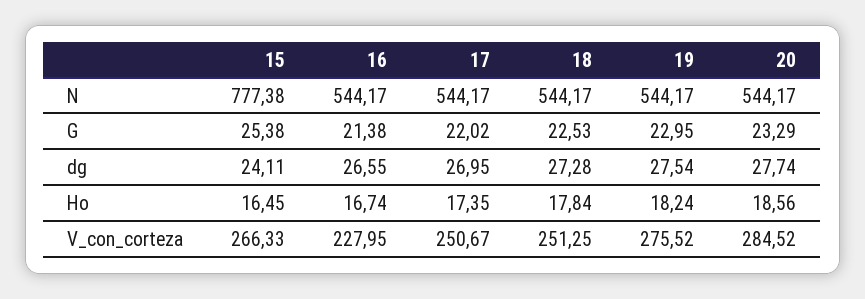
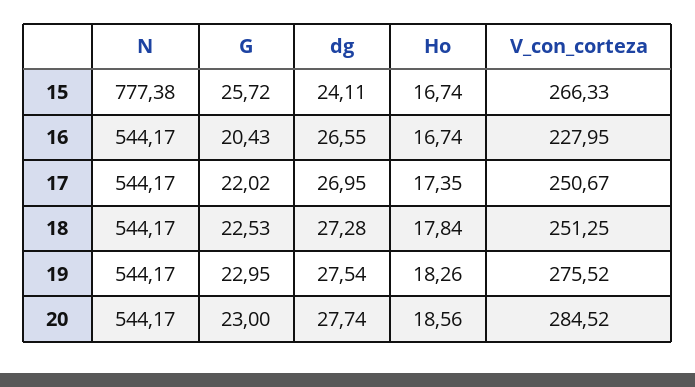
  {
    "15": {
      "N": 777.38,
-     "G": 25.38,
+     "G": 25.72,
      "dg": 24.11,
-     "Ho": 16.45,
+     "Ho": 16.74,
      "V_con_corteza": 266.33
    },
    "16": {
      "N": 544.17,
-     "G": 21.38,
+     "G": 20.43,
      "dg": 26.55,
      "Ho": 16.74,
      "V_con_corteza": 227.95
    },
    "17": {
      "N": 544.17,
      "G": 22.02,
      "dg": 26.95,
      "Ho": 17.35,
      "V_con_corteza": 250.67
    },
    "18": {
      "N": 544.17,
      "G": 22.53,
      "dg": 27.28,
      "Ho": 17.84,
      "V_con_corteza": 251.25
    },
    "19": {
      "N": 544.17,
      "G": 22.95,
      "dg": 27.54,
-     "Ho": 18.24,
+     "Ho": 18.26,
      "V_con_corteza": 275.52
    },
    "20": {
      "N": 544.17,
-     "G": 23.29,
+     "G": 23,
      "dg": 27.74,
      "Ho": 18.56,
      "V_con_corteza": 284.52
    }
  }

